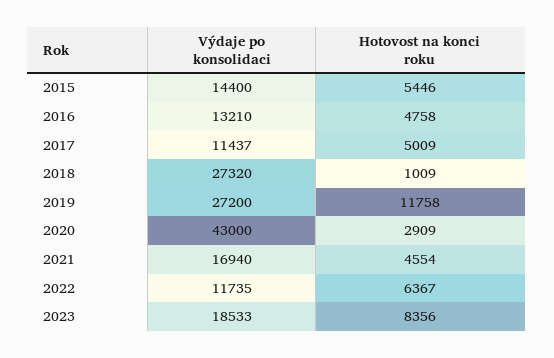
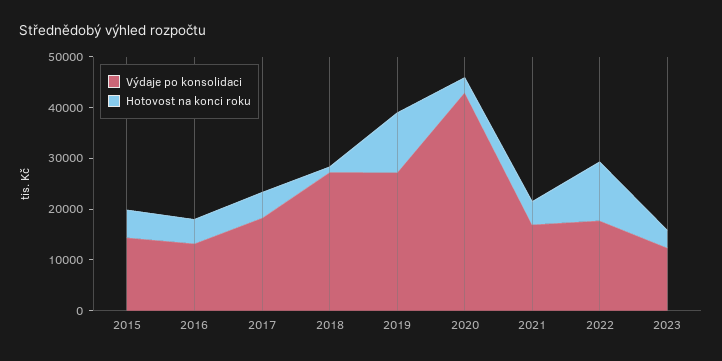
  {
    "Výdaje po konsolidaci": {
      "2015": 14400,
      "2016": 13210,
-     "2017": 11437,
+     "2017": 18000,
      "2018": 27320,
      "2019": 27200,
      "2020": 43000,
      "2021": 16940,
-     "2022": 11735,
+     "2022": 18000,
-     "2023": 18533
+     "2023": 12000
    },
    "Hotovost na konci roku": {
      "2015": 5446,
      "2016": 4758,
      "2017": 5009,
      "2018": 1009,
      "2019": 11758,
      "2020": 2909,
      "2021": 4554,
-     "2022": 6367,
+     "2022": 12000,
-     "2023": 8356
+     "2023": 4000
    }
  }

